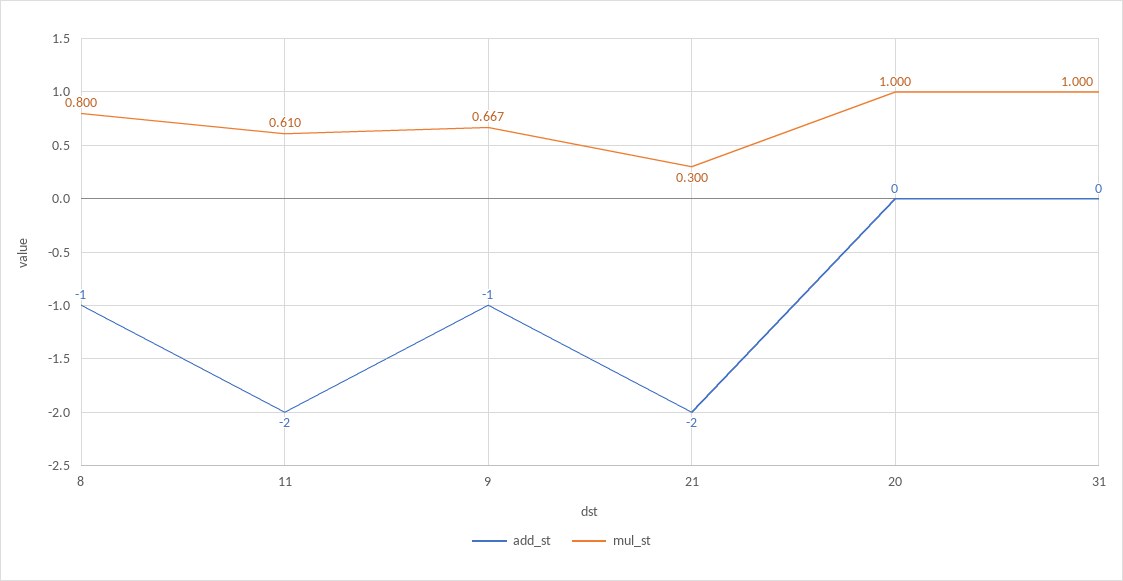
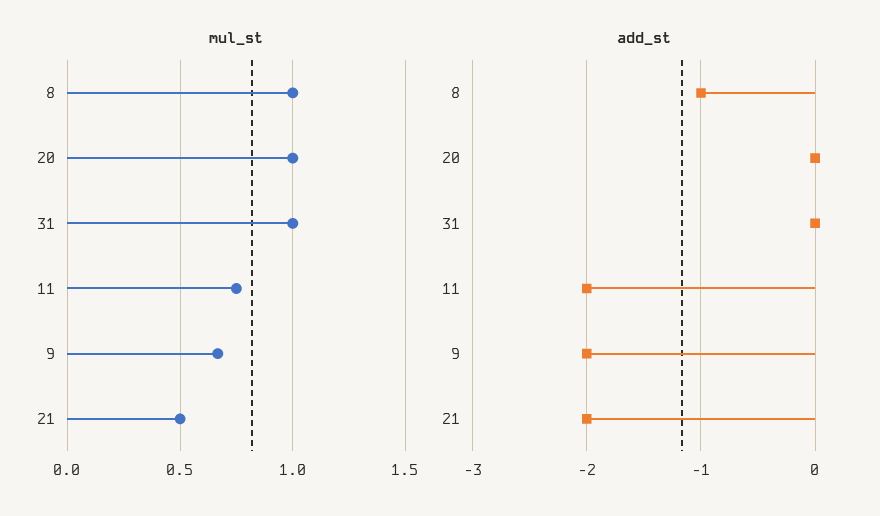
  {
    "add_st": {
      "8": -1,
      "11": -2,
-     "9": -1,
+     "9": -2,
      "21": -2,
      "20": 0,
      "31": 0
    },
    "mul_st": {
-     "8": 0.8,
+     "8": 1,
-     "11": 0.61,
+     "11": 0.75,
      "9": 0.667,
-     "21": 0.3,
+     "21": 0.5,
      "20": 1,
      "31": 1
    }
  }

